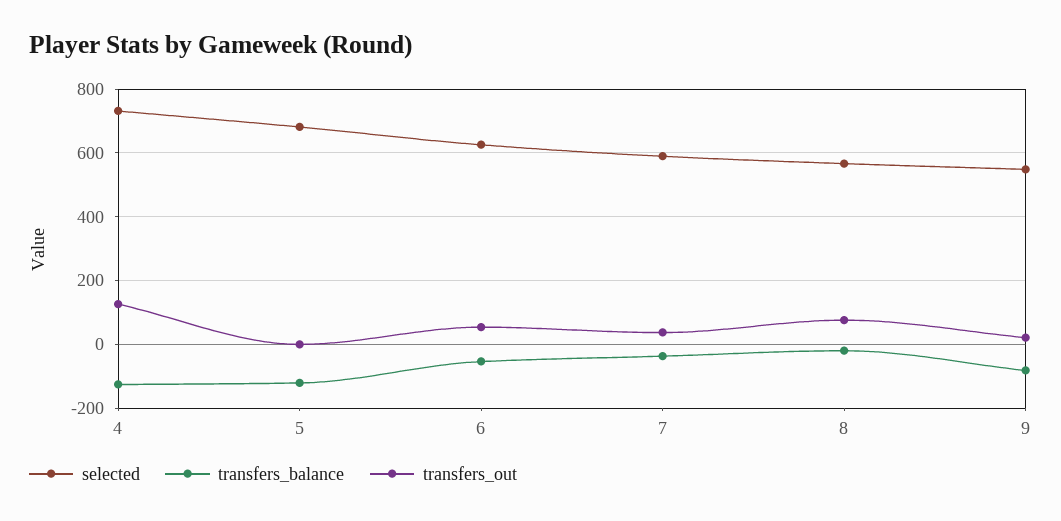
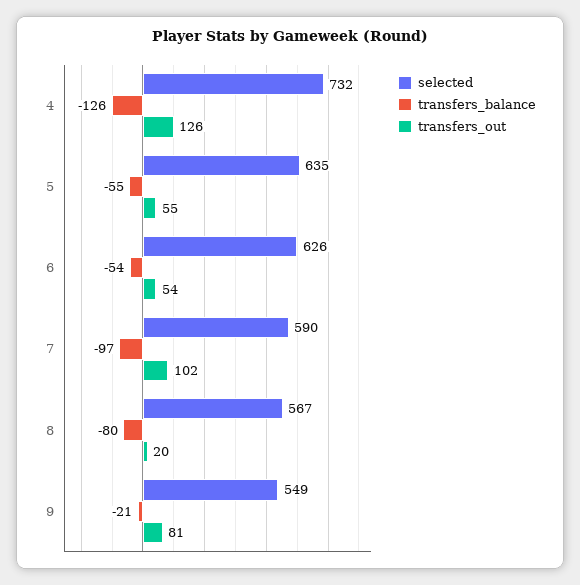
  {
    "selected": {
      "4": 732,
-     "5": 680,
+     "5": 635,
      "6": 626,
      "7": 590,
      "8": 567,
      "9": 549
    },
    "transfers_balance": {
      "4": -126,
-     "5": -120,
+     "5": -55,
      "6": -54,
-     "7": -40,
+     "7": -97,
-     "8": -20,
+     "8": -80,
-     "9": -80
+     "9": -21
    },
    "transfers_out": {
      "4": 126,
-     "5": 0,
+     "5": 55,
      "6": 54,
-     "7": 40,
+     "7": 102,
-     "8": 80,
+     "8": 20,
-     "9": 20
+     "9": 81
    }
  }

